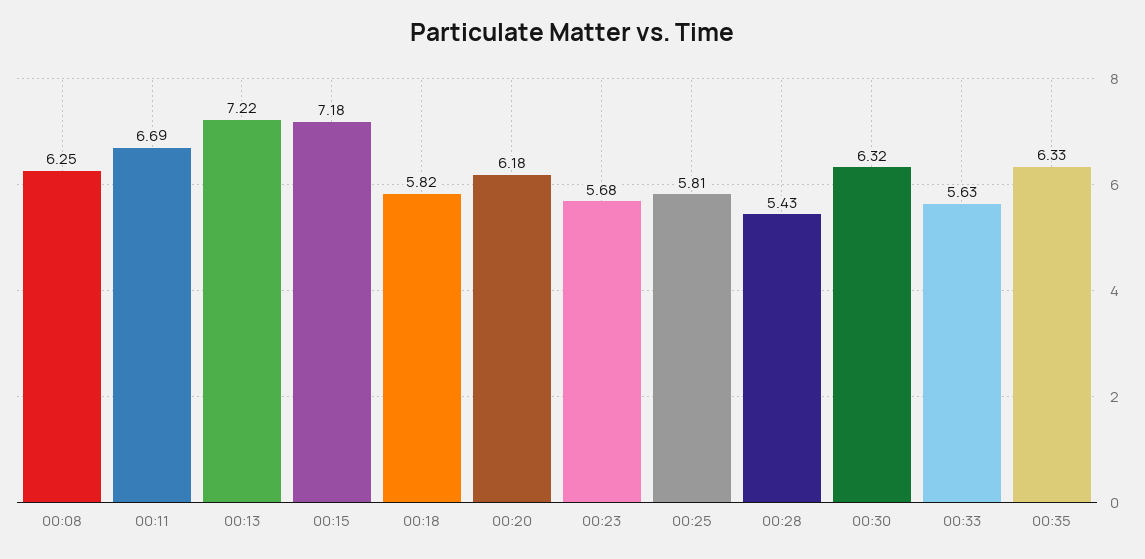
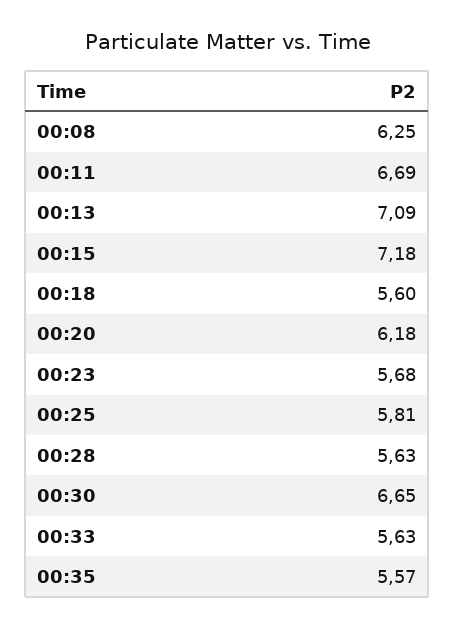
  {
    "00:08": 6.25,
    "00:11": 6.69,
-   "00:13": 7.22,
+   "00:13": 7.09,
    "00:15": 7.18,
-   "00:18": 5.82,
+   "00:18": 5.6,
    "00:20": 6.18,
    "00:23": 5.68,
    "00:25": 5.81,
-   "00:28": 5.43,
+   "00:28": 5.63,
-   "00:30": 6.32,
+   "00:30": 6.65,
    "00:33": 5.63,
-   "00:35": 6.33
+   "00:35": 5.57
  }

